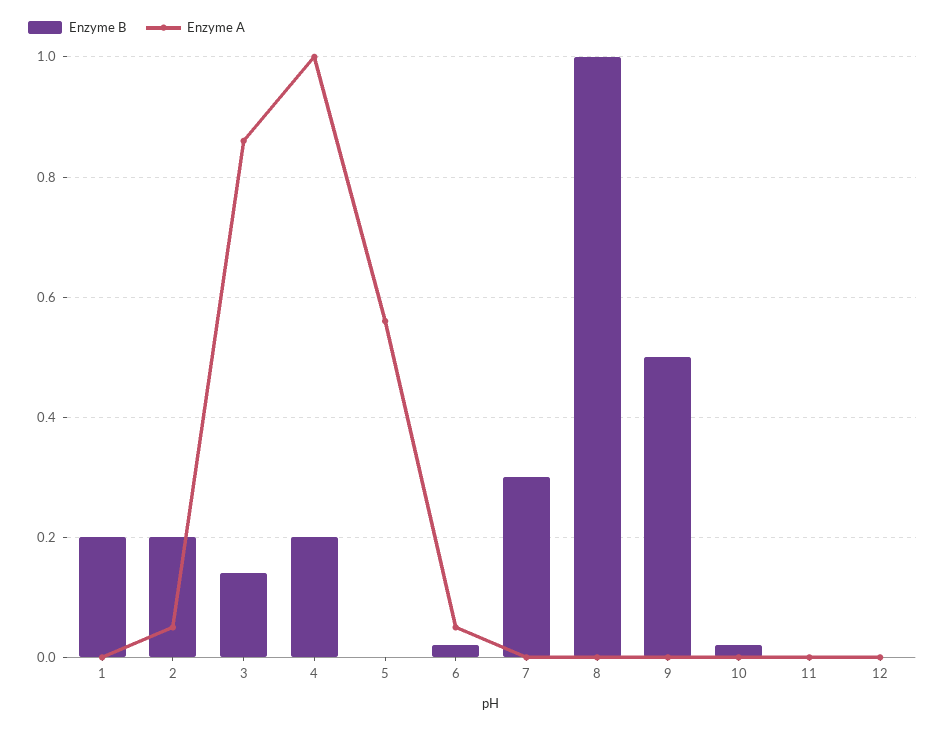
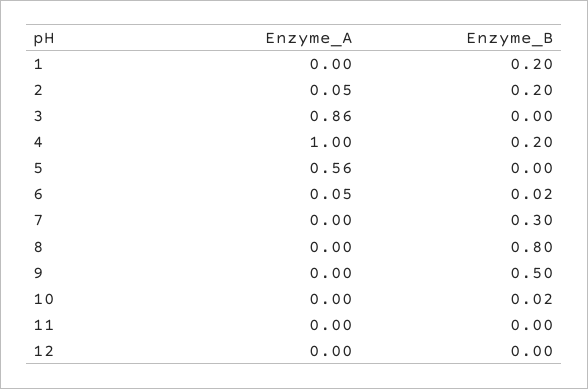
  {
    "Enzyme B": {
      "1": 0.2,
      "2": 0.2,
-     "3": 0.15,
+     "3": 0,
      "4": 0.2,
      "5": 0,
      "6": 0.02,
      "7": 0.3,
-     "8": 1,
+     "8": 0.8,
      "9": 0.5,
      "10": 0.02,
      "11": 0,
      "12": 0
    },
    "Enzyme A": {
      "1": 0,
      "2": 0.05,
      "3": 0.86,
      "4": 1,
      "5": 0.56,
      "6": 0.05,
      "7": 0,
      "8": 0,
      "9": 0,
      "10": 0,
      "11": 0,
      "12": 0
    }
  }

